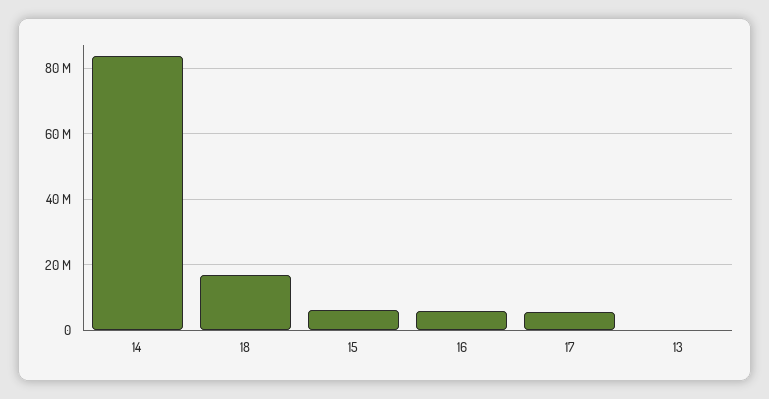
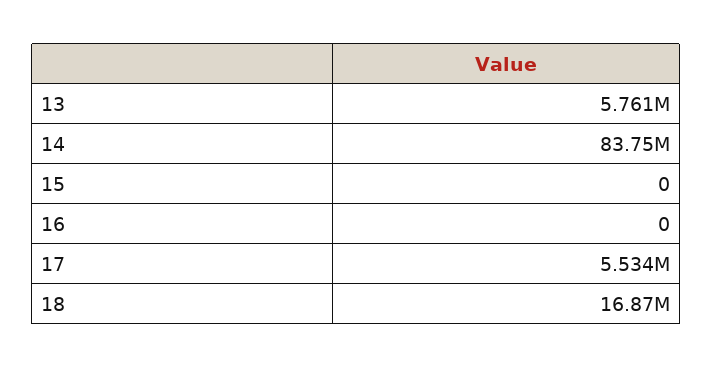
  {
    "14": 83750000,
    "18": 16870000,
-   "15": 6000000,
+   "15": 0,
-   "16": 6000000,
+   "16": 0,
    "17": 5534000,
-   "13": 0
+   "13": 5761000
  }

